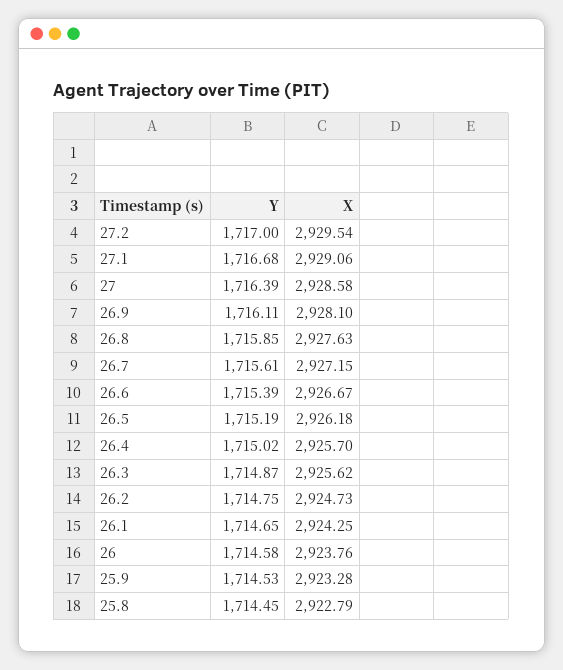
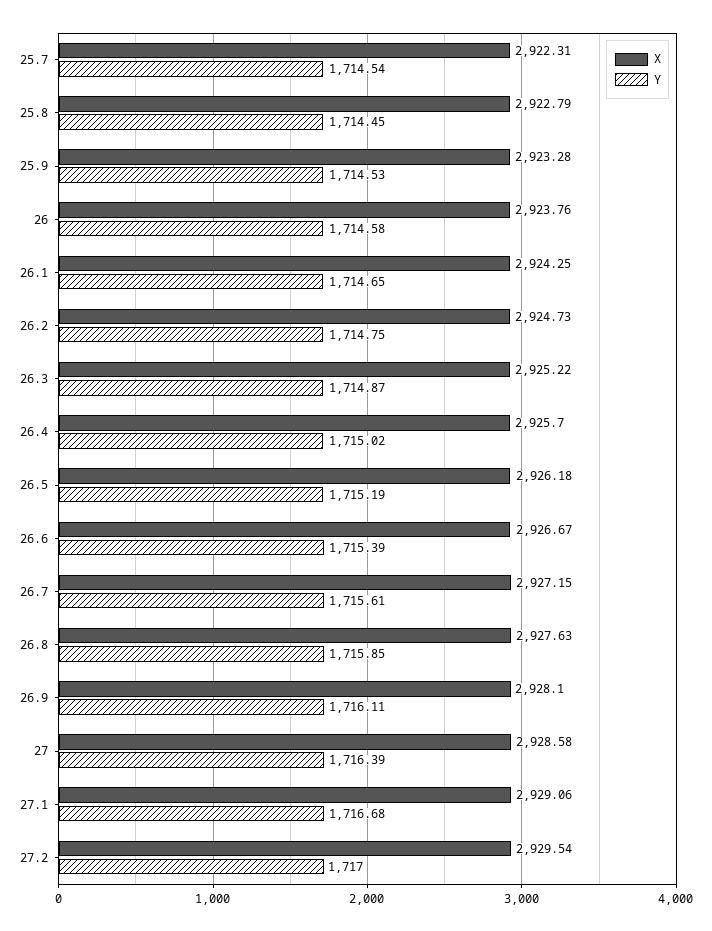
  {
    "Y": {
      "27.2": 1717,
      "27.1": 1716.68,
      "27": 1716.39,
      "26.9": 1716.11,
      "26.8": 1715.85,
      "26.7": 1715.61,
      "26.6": 1715.39,
      "26.5": 1715.19,
      "26.4": 1715.02,
      "26.3": 1714.87,
      "26.2": 1714.75,
      "26.1": 1714.65,
      "26": 1714.58,
      "25.9": 1714.53,
-     "25.8": 1714.45
+     "25.8": 1714.45,
+     "25.7": 1714.54
    },
    "X": {
      "27.2": 2929.54,
      "27.1": 2929.06,
      "27": 2928.58,
      "26.9": 2928.1,
      "26.8": 2927.63,
      "26.7": 2927.15,
      "26.6": 2926.67,
      "26.5": 2926.18,
      "26.4": 2925.7,
-     "26.3": 2925.62,
+     "26.3": 2925.22,
      "26.2": 2924.73,
      "26.1": 2924.25,
      "26": 2923.76,
      "25.9": 2923.28,
-     "25.8": 2922.79
+     "25.8": 2922.79,
+     "25.7": 2922.31
    }
  }

